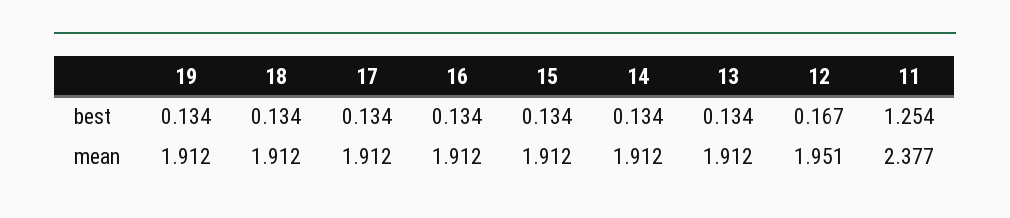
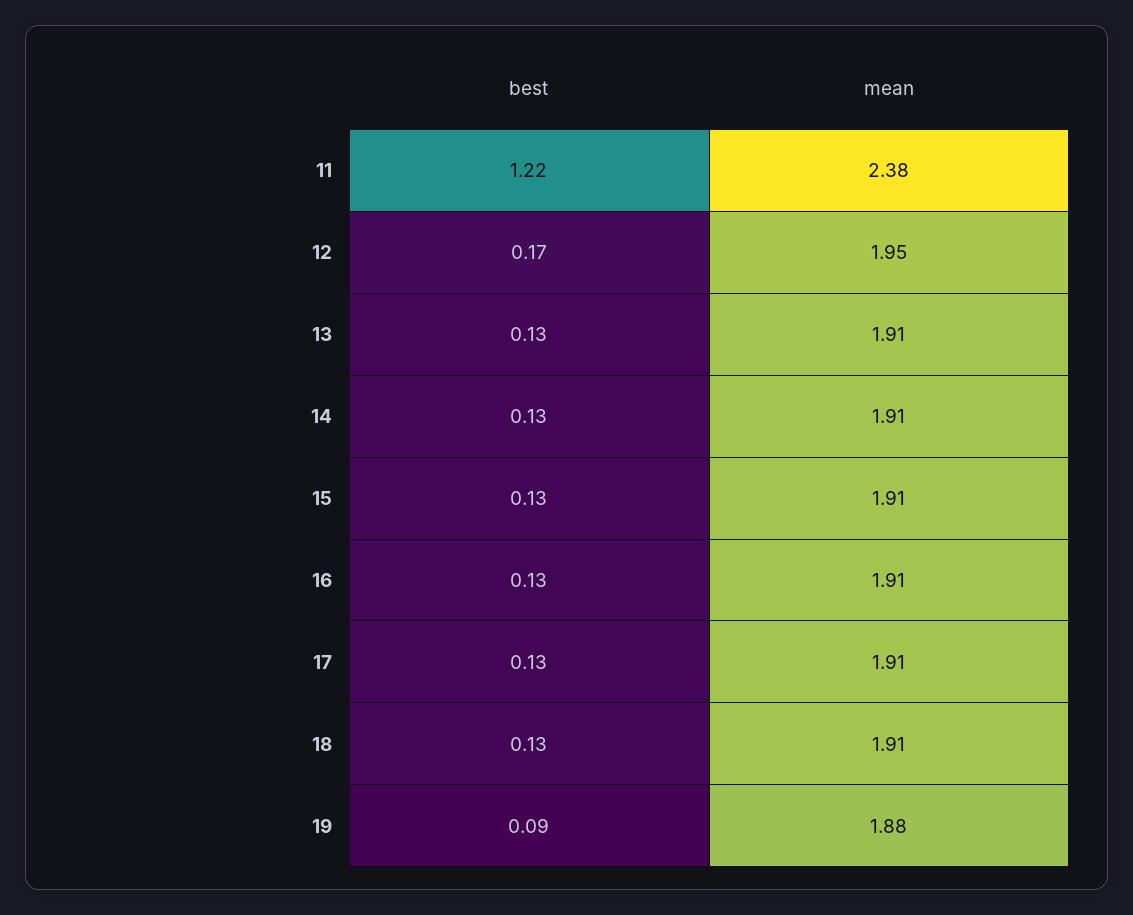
  {
    "19": {
-     "best": 0.134,
+     "best": 0.09,
-     "mean": 1.912
+     "mean": 1.88
    },
    "18": {
      "best": 0.134,
      "mean": 1.912
    },
    "17": {
      "best": 0.134,
      "mean": 1.912
    },
    "16": {
      "best": 0.134,
      "mean": 1.912
    },
    "15": {
      "best": 0.134,
      "mean": 1.912
    },
    "14": {
      "best": 0.134,
      "mean": 1.912
    },
    "13": {
      "best": 0.134,
      "mean": 1.912
    },
    "12": {
      "best": 0.167,
      "mean": 1.951
    },
    "11": {
-     "best": 1.254,
+     "best": 1.22,
      "mean": 2.377
    }
  }

